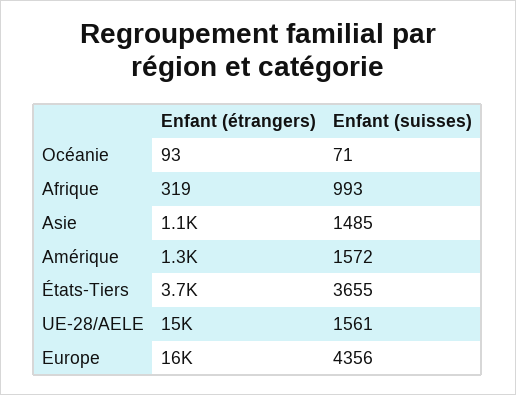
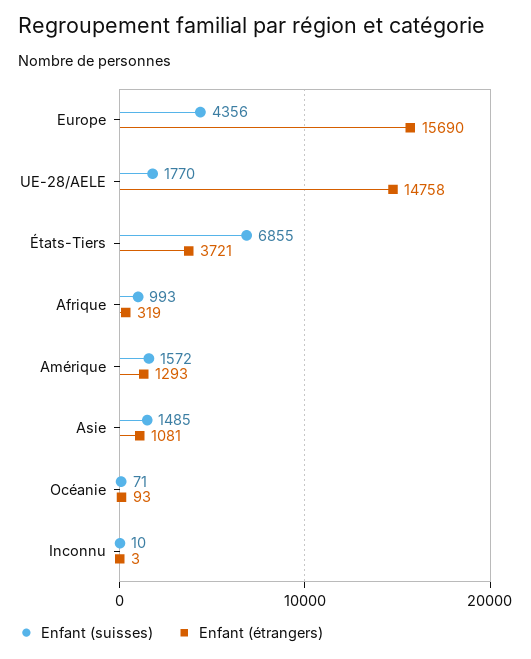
  {
    "Enfant (étrangers)": {
      "Océanie": 93,
      "Afrique": 319,
      "Asie": 1081,
      "Amérique": 1293,
      "États-Tiers": 3721,
      "UE-28/AELE": 14758,
-     "Europe": 15690
+     "Europe": 15690,
+     "Inconnu": 3
    },
    "Enfant (suisses)": {
      "Océanie": 71,
      "Afrique": 993,
      "Asie": 1485,
      "Amérique": 1572,
-     "États-Tiers": 3655,
+     "États-Tiers": 6855,
-     "UE-28/AELE": 1561,
+     "UE-28/AELE": 1770,
-     "Europe": 4356
+     "Europe": 4356,
+     "Inconnu": 10
    }
  }

